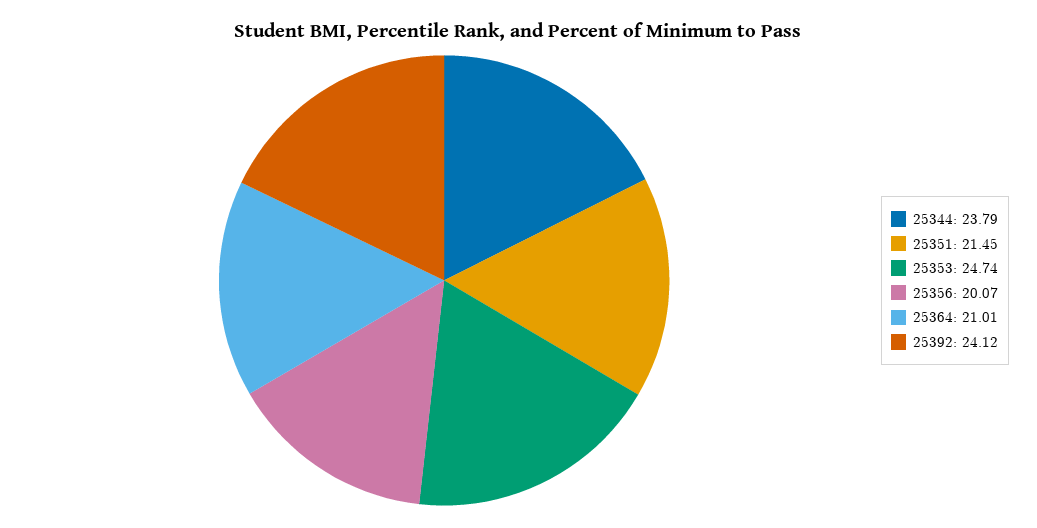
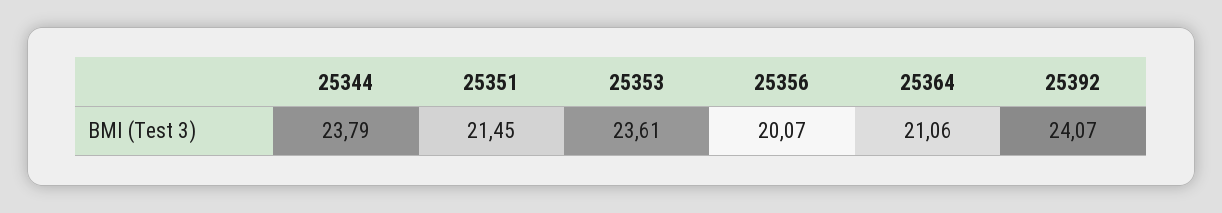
  {
    "25344": 23.79,
    "25351": 21.45,
-   "25353": 24.74,
+   "25353": 23.61,
    "25356": 20.07,
-   "25364": 21.01,
+   "25364": 21.06,
-   "25392": 24.12
+   "25392": 24.07
  }

